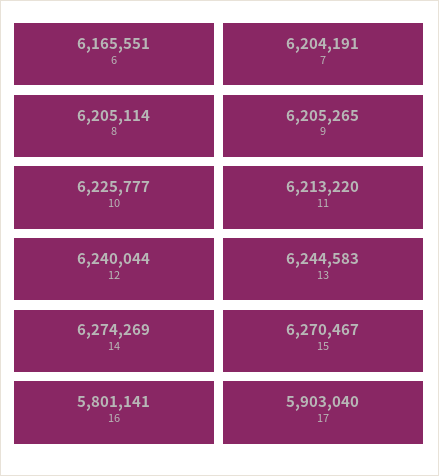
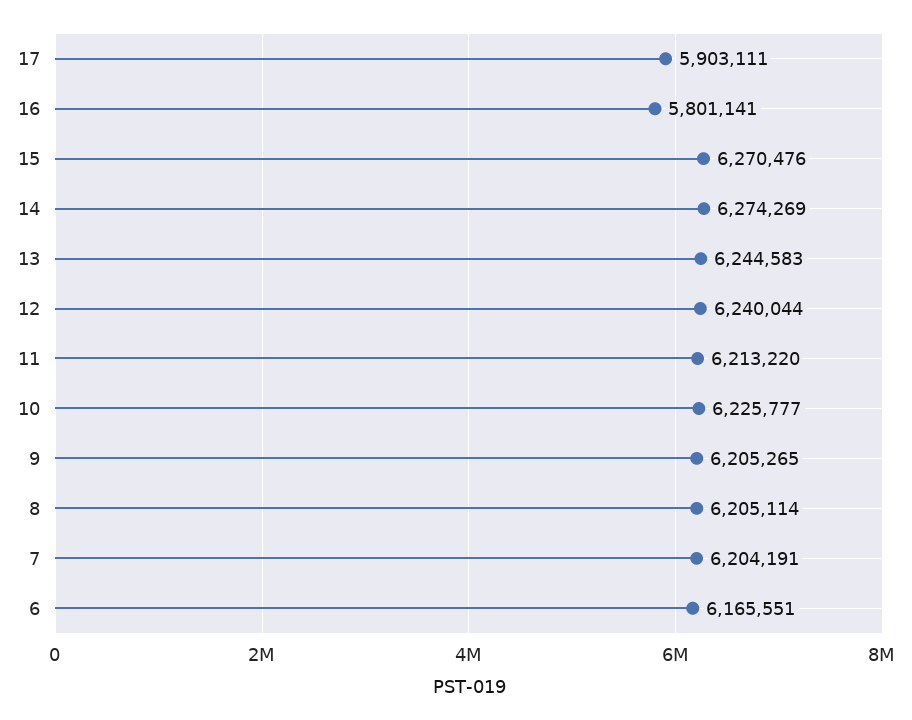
  {
    "6": 6165551,
    "7": 6204191,
    "8": 6205114,
    "9": 6205265,
    "10": 6225777,
    "11": 6213220,
    "12": 6240044,
    "13": 6244583,
    "14": 6274269,
-   "15": 6270467,
+   "15": 6270476,
    "16": 5801141,
-   "17": 5903040
+   "17": 5903111
  }

